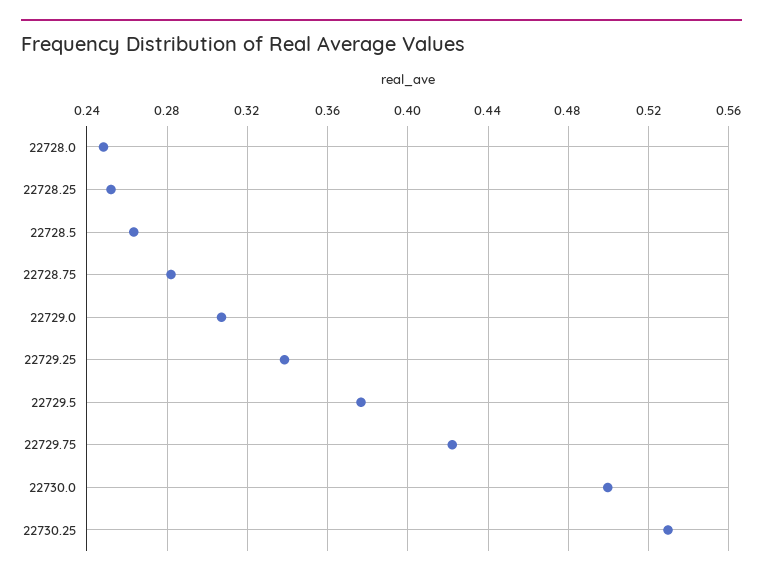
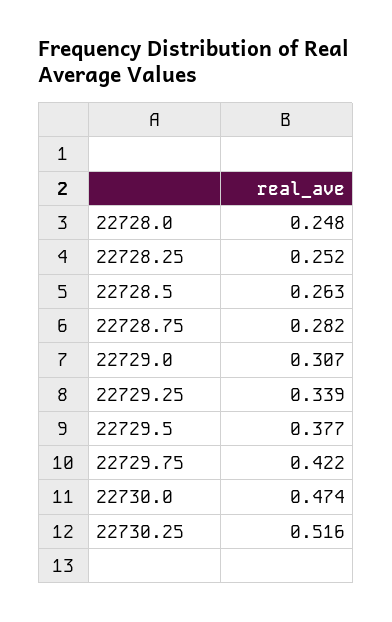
  {
    "22728.0": 0.248,
    "22728.25": 0.252,
    "22728.5": 0.263,
    "22728.75": 0.282,
    "22729.0": 0.307,
    "22729.25": 0.339,
    "22729.5": 0.377,
    "22729.75": 0.422,
-   "22730.0": 0.5,
+   "22730.0": 0.474,
-   "22730.25": 0.53
+   "22730.25": 0.516
  }

